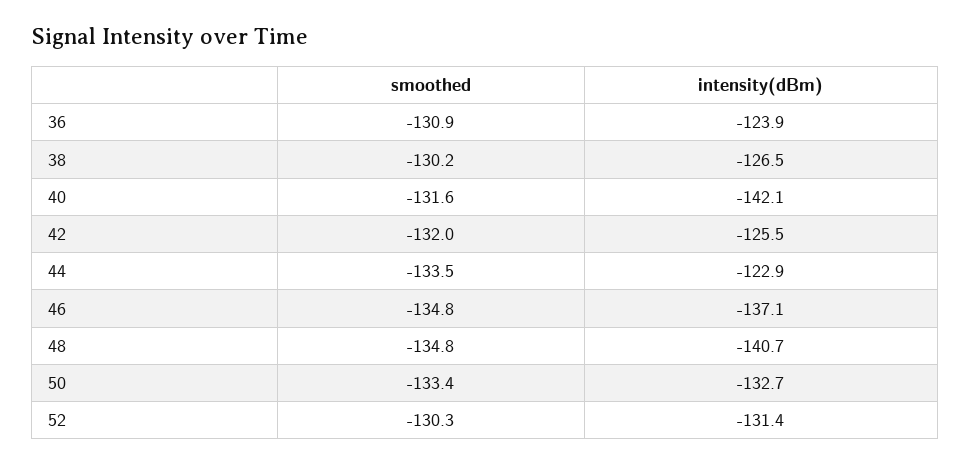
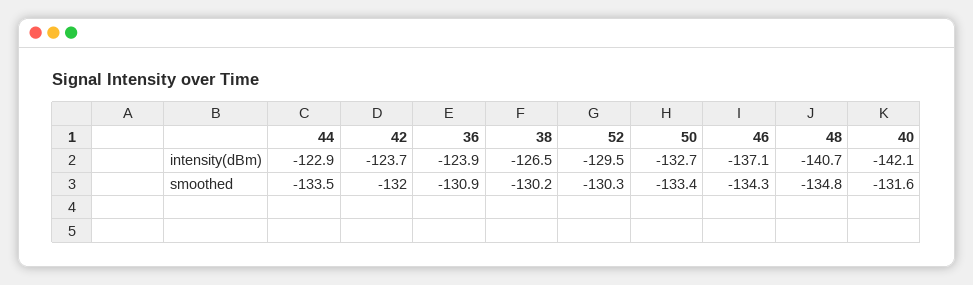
  {
    "smoothed": {
      "36": -130.9,
      "38": -130.2,
      "40": -131.6,
      "42": -132,
      "44": -133.5,
-     "46": -134.8,
+     "46": -134.3,
      "48": -134.8,
      "50": -133.4,
      "52": -130.3
    },
    "intensity(dBm)": {
      "36": -123.9,
      "38": -126.5,
      "40": -142.1,
-     "42": -125.5,
+     "42": -123.7,
      "44": -122.9,
      "46": -137.1,
      "48": -140.7,
      "50": -132.7,
-     "52": -131.4
+     "52": -129.5
    }
  }

